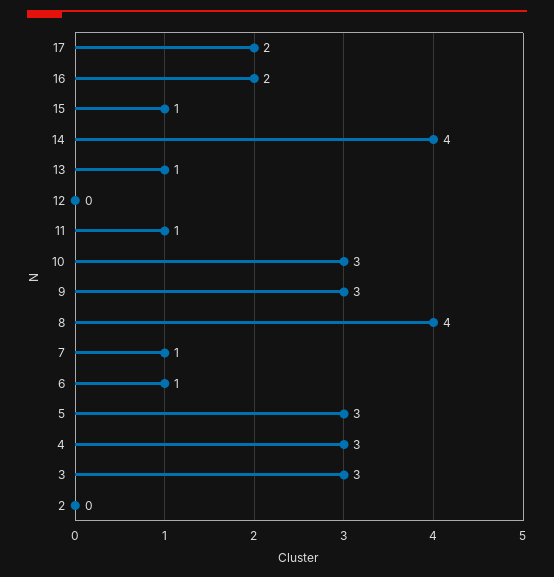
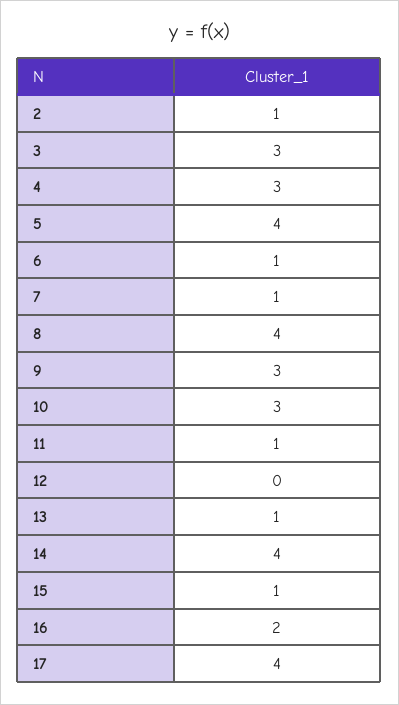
  {
-   "17": 2,
+   "17": 4,
    "16": 2,
    "15": 1,
    "14": 4,
    "13": 1,
    "12": 0,
    "11": 1,
    "10": 3,
    "9": 3,
    "8": 4,
    "7": 1,
    "6": 1,
-   "5": 3,
+   "5": 4,
    "4": 3,
    "3": 3,
-   "2": 0
+   "2": 1
  }

